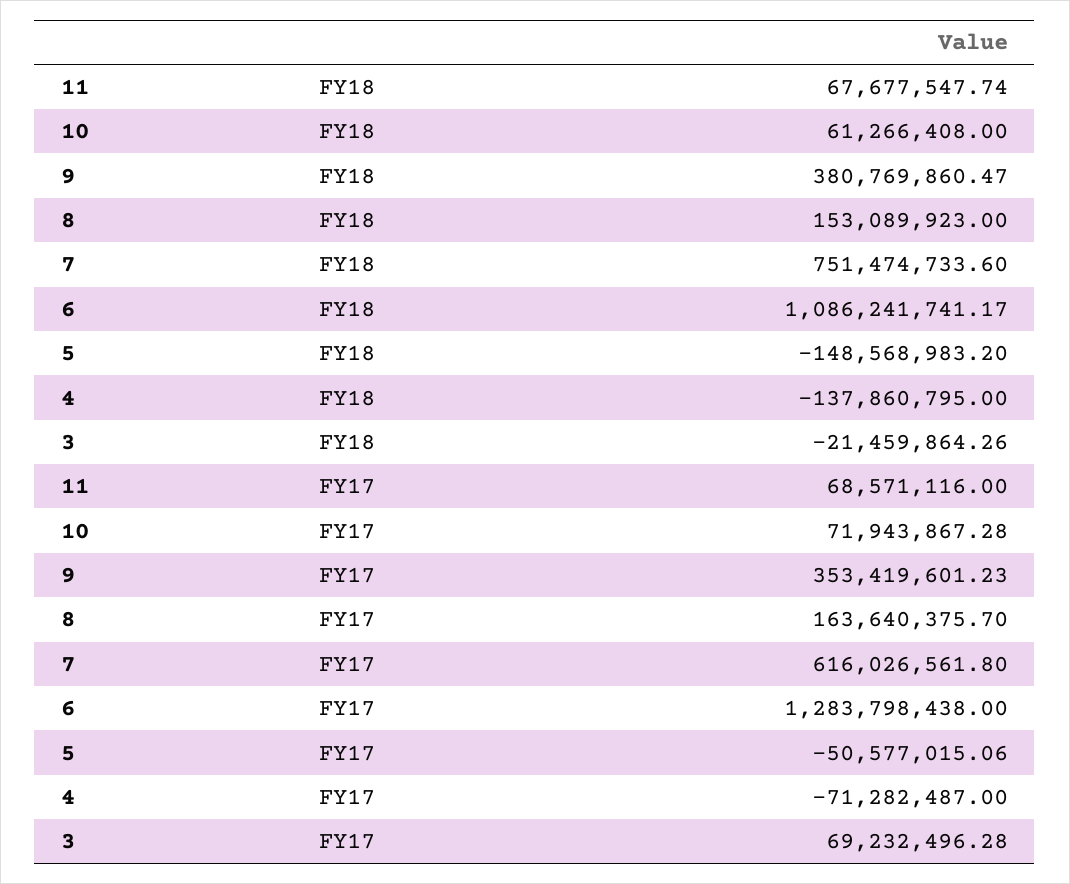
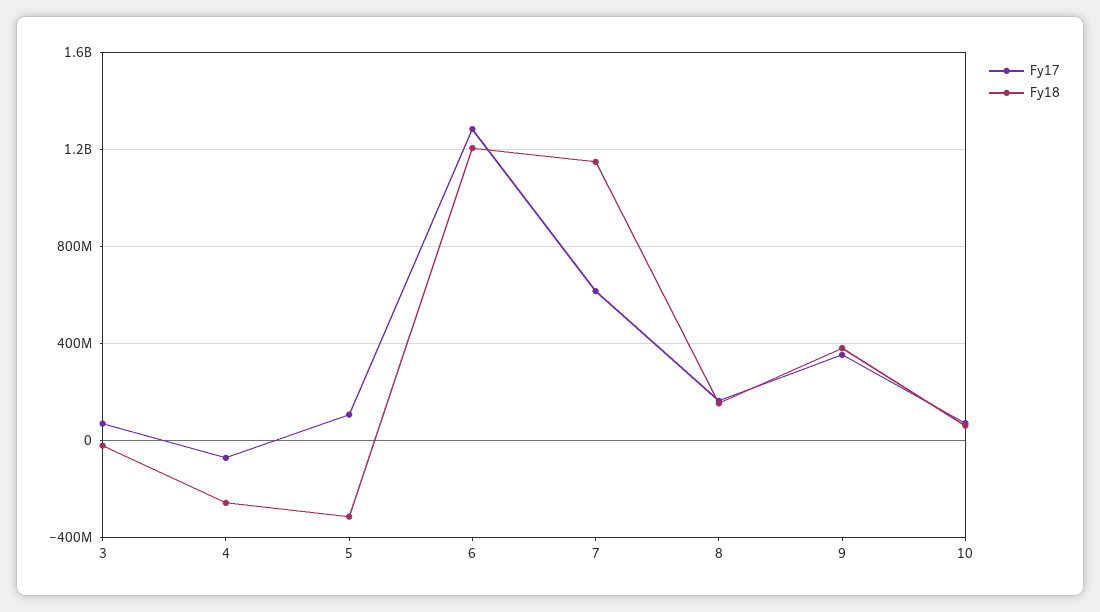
  {
    "FY18": {
-     "11": 67677547.74,
      "10": 61266408,
      "9": 380769860.47,
      "8": 153089923,
-     "7": 751474733.6,
+     "7": 1150000000,
-     "6": 1086241741.17,
+     "6": 1200000000,
-     "5": -148568983.2,
+     "5": -300000000,
-     "4": -137860795,
+     "4": -250000000,
      "3": -21459864.26
    },
    "FY17": {
-     "11": 68571116,
      "10": 71943867.28,
      "9": 353419601.23,
      "8": 163640375.7,
      "7": 616026561.8,
      "6": 1283798438,
-     "5": -50577015.06,
+     "5": 100000000,
      "4": -71282487,
      "3": 69232496.28
    }
  }

